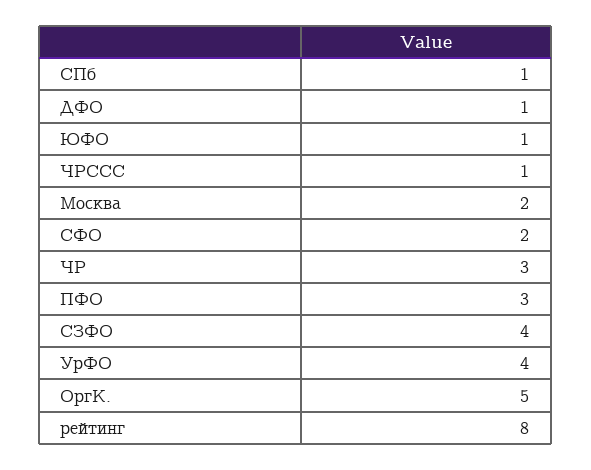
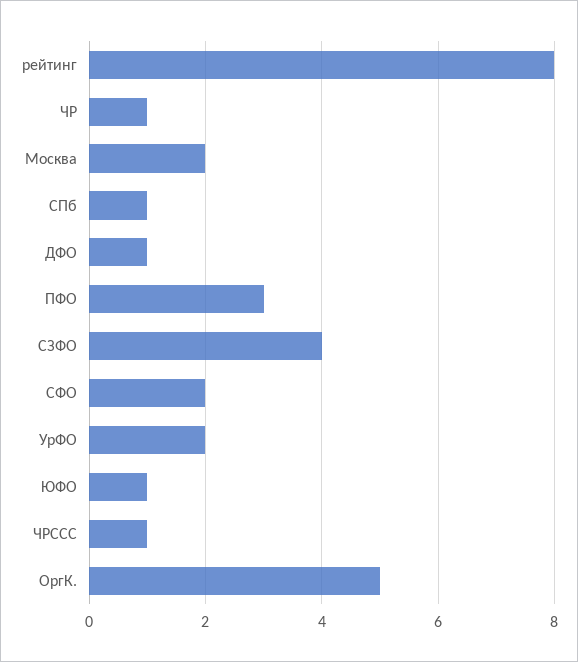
  {
    "СПб": 1,
    "ДФО": 1,
    "ЮФО": 1,
    "ЧРССС": 1,
    "Москва": 2,
    "СФО": 2,
-   "ЧР": 3,
+   "ЧР": 1,
    "ПФО": 3,
    "СЗФО": 4,
-   "УрФО": 4,
+   "УрФО": 2,
    "ОргК.": 5,
    "рейтинг": 8
  }

